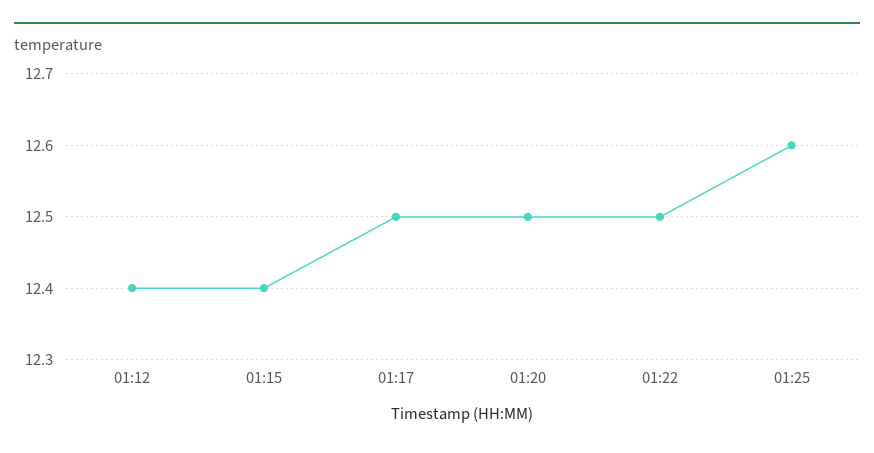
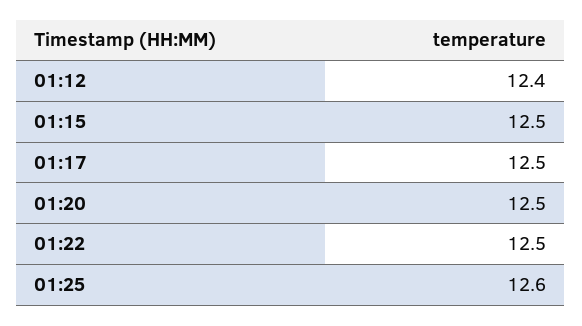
  {
    "01:12": 12.4,
-   "01:15": 12.4,
+   "01:15": 12.5,
    "01:17": 12.5,
    "01:20": 12.5,
    "01:22": 12.5,
    "01:25": 12.6
  }

